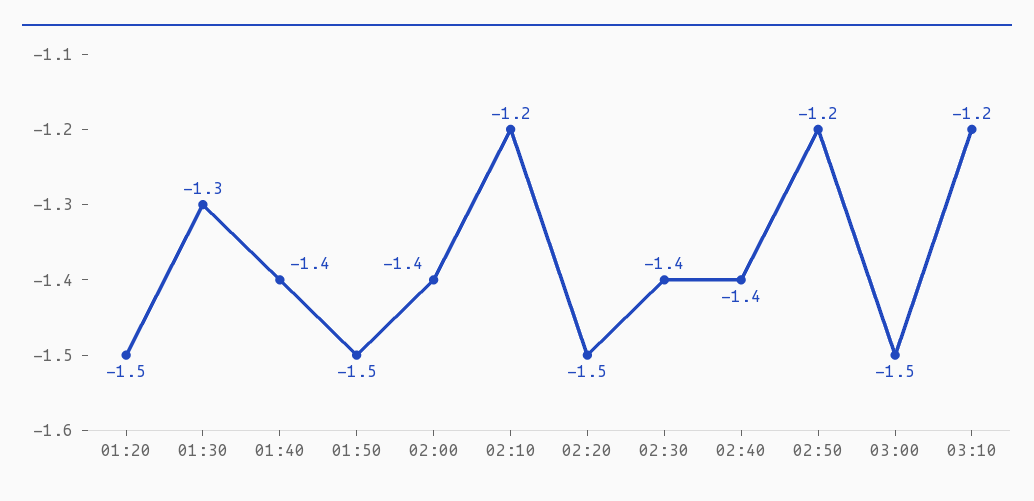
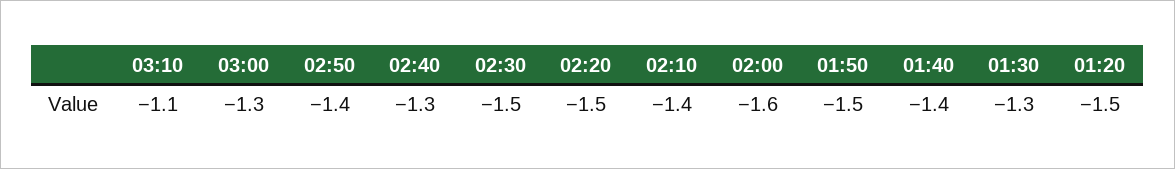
  {
    "01:20": -1.5,
    "01:30": -1.3,
    "01:40": -1.4,
    "01:50": -1.5,
-   "02:00": -1.4,
+   "02:00": -1.6,
-   "02:10": -1.2,
+   "02:10": -1.4,
    "02:20": -1.5,
-   "02:30": -1.4,
+   "02:30": -1.5,
-   "02:40": -1.4,
+   "02:40": -1.3,
-   "02:50": -1.2,
+   "02:50": -1.4,
-   "03:00": -1.5,
+   "03:00": -1.3,
-   "03:10": -1.2
+   "03:10": -1.1
  }

